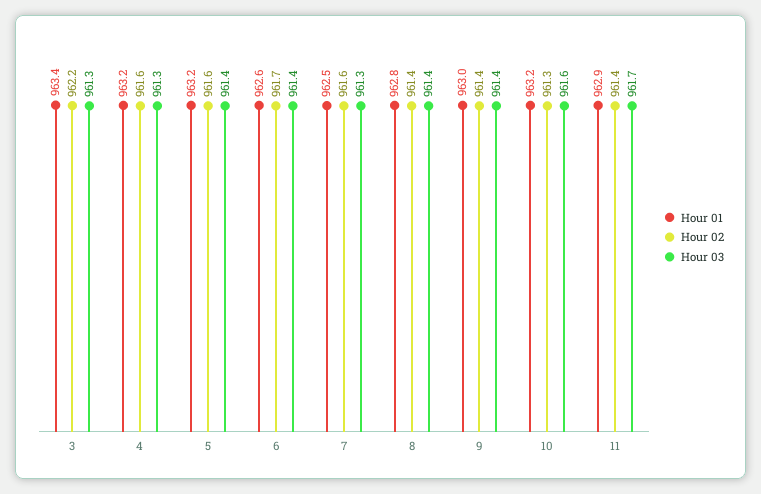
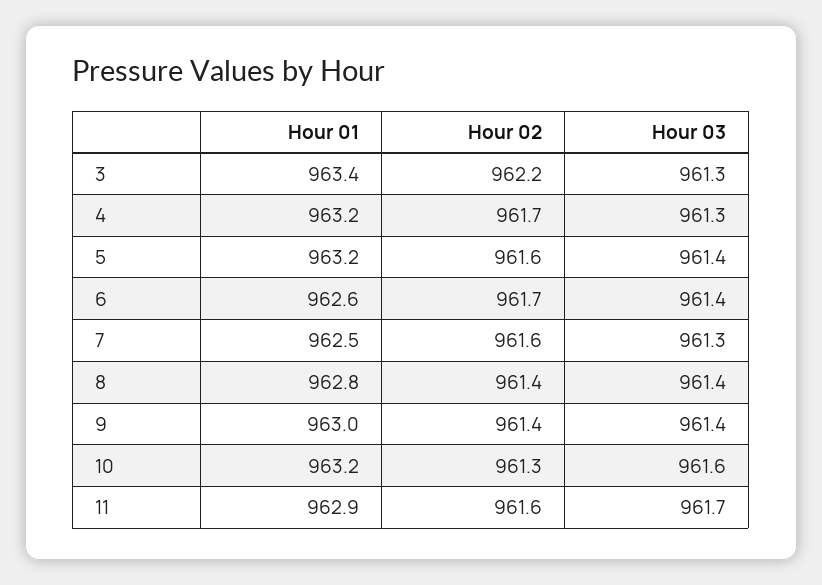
  {
    "Hour 01": {
      "3": 963.4,
      "4": 963.2,
      "5": 963.2,
      "6": 962.6,
      "7": 962.5,
      "8": 962.8,
      "9": 963,
      "10": 963.2,
      "11": 962.9
    },
    "Hour 02": {
      "3": 962.2,
-     "4": 961.6,
+     "4": 961.7,
      "5": 961.6,
      "6": 961.7,
      "7": 961.6,
      "8": 961.4,
      "9": 961.4,
      "10": 961.3,
-     "11": 961.4
+     "11": 961.6
    },
    "Hour 03": {
      "3": 961.3,
      "4": 961.3,
      "5": 961.4,
      "6": 961.4,
      "7": 961.3,
      "8": 961.4,
      "9": 961.4,
      "10": 961.6,
      "11": 961.7
    }
  }

